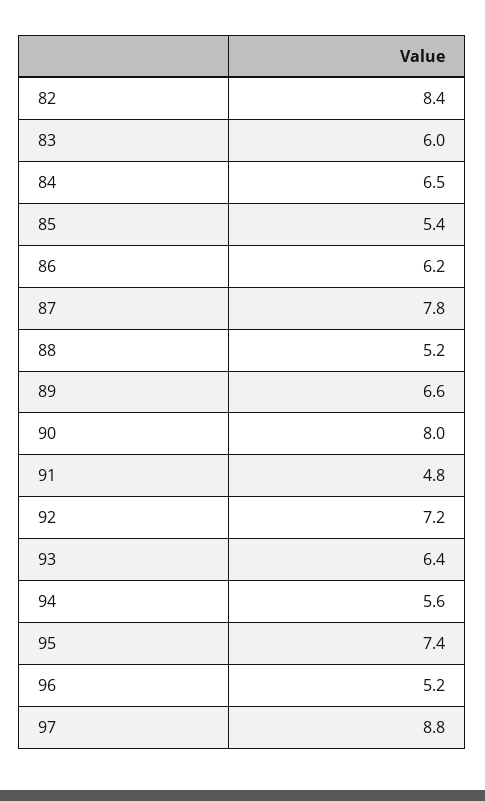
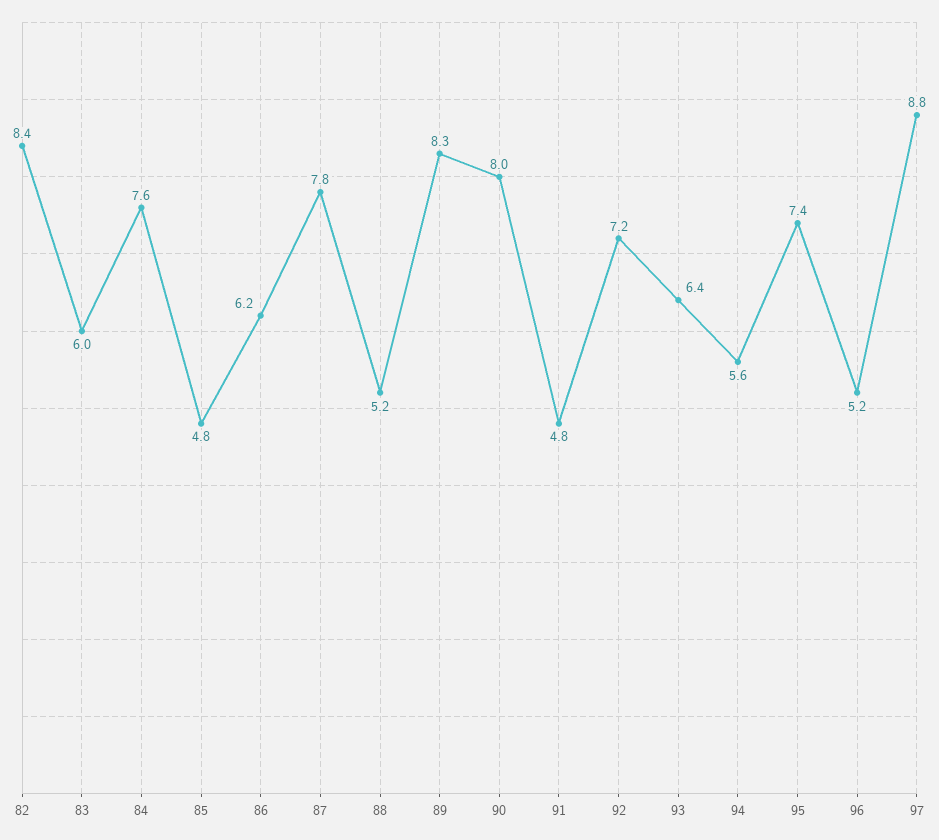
  {
    "82": 8.4,
    "83": 6,
-   "84": 6.5,
+   "84": 7.6,
-   "85": 5.4,
+   "85": 4.8,
    "86": 6.2,
    "87": 7.8,
    "88": 5.2,
-   "89": 6.6,
+   "89": 8.3,
    "90": 8,
    "91": 4.8,
    "92": 7.2,
    "93": 6.4,
    "94": 5.6,
    "95": 7.4,
    "96": 5.2,
    "97": 8.8
  }

